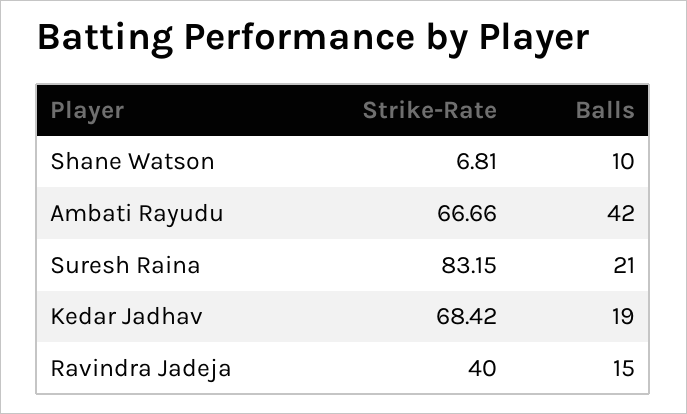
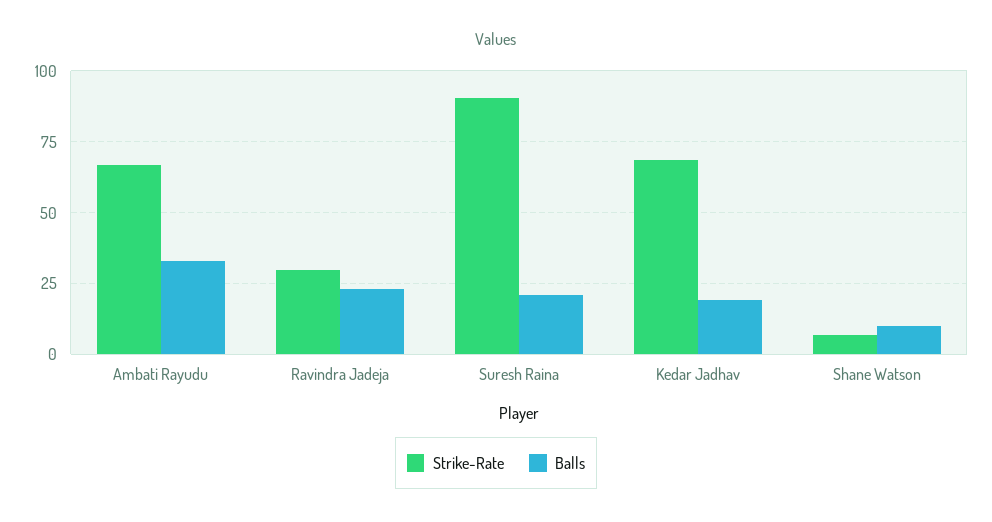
  {
    "Strike-Rate": {
      "Shane Watson": 6.81,
      "Ambati Rayudu": 66.66,
-     "Suresh Raina": 83.15,
+     "Suresh Raina": 90,
      "Kedar Jadhav": 68.42,
-     "Ravindra Jadeja": 40
+     "Ravindra Jadeja": 30
    },
    "Balls": {
      "Shane Watson": 10,
-     "Ambati Rayudu": 42,
+     "Ambati Rayudu": 32.5,
      "Suresh Raina": 21,
      "Kedar Jadhav": 19,
-     "Ravindra Jadeja": 15
+     "Ravindra Jadeja": 22.5
    }
  }

